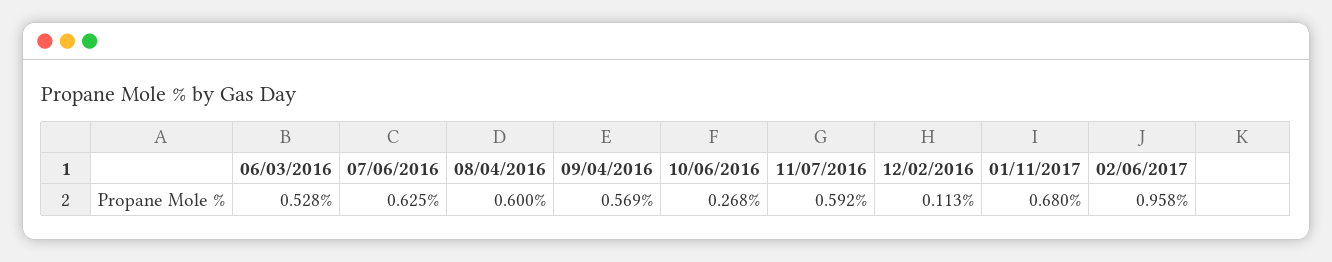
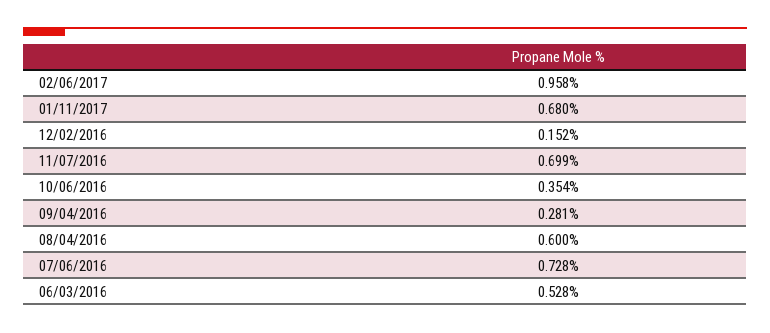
  {
    "06/03/2016": 0.528,
-   "07/06/2016": 0.625,
+   "07/06/2016": 0.728,
    "08/04/2016": 0.6,
-   "09/04/2016": 0.569,
+   "09/04/2016": 0.281,
-   "10/06/2016": 0.268,
+   "10/06/2016": 0.354,
-   "11/07/2016": 0.592,
+   "11/07/2016": 0.699,
-   "12/02/2016": 0.113,
+   "12/02/2016": 0.152,
    "01/11/2017": 0.68,
    "02/06/2017": 0.958
  }

